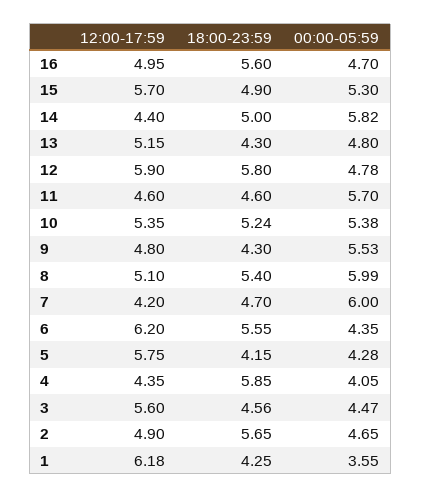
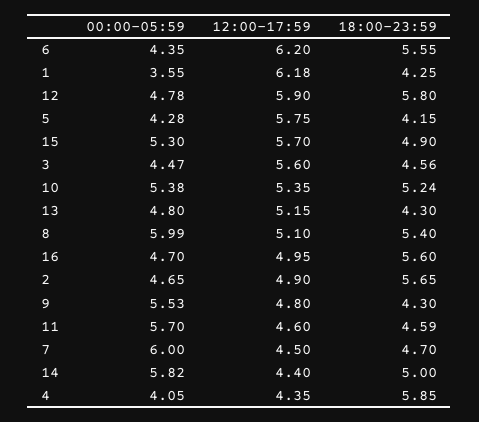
  {
    "12:00-17:59": {
      "16": 4.95,
      "15": 5.7,
      "14": 4.4,
      "13": 5.15,
      "12": 5.9,
      "11": 4.6,
      "10": 5.35,
      "9": 4.8,
      "8": 5.1,
-     "7": 4.2,
+     "7": 4.5,
      "6": 6.2,
      "5": 5.75,
      "4": 4.35,
      "3": 5.6,
      "2": 4.9,
      "1": 6.18
    },
    "18:00-23:59": {
      "16": 5.6,
      "15": 4.9,
      "14": 5,
      "13": 4.3,
      "12": 5.8,
-     "11": 4.6,
+     "11": 4.59,
      "10": 5.24,
      "9": 4.3,
      "8": 5.4,
      "7": 4.7,
      "6": 5.55,
      "5": 4.15,
      "4": 5.85,
      "3": 4.56,
      "2": 5.65,
      "1": 4.25
    },
    "00:00-05:59": {
      "16": 4.7,
      "15": 5.3,
      "14": 5.82,
      "13": 4.8,
      "12": 4.78,
      "11": 5.7,
      "10": 5.38,
      "9": 5.53,
      "8": 5.99,
      "7": 6,
      "6": 4.35,
      "5": 4.28,
      "4": 4.05,
      "3": 4.47,
      "2": 4.65,
      "1": 3.55
    }
  }

